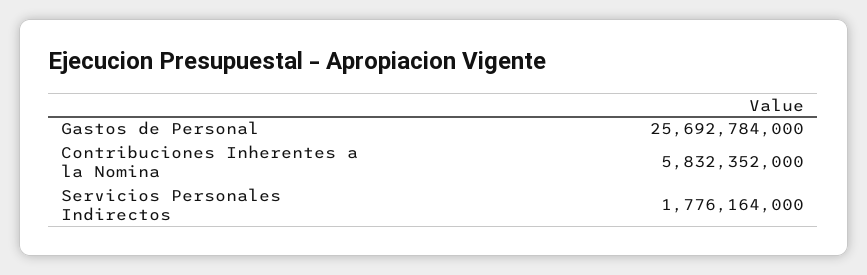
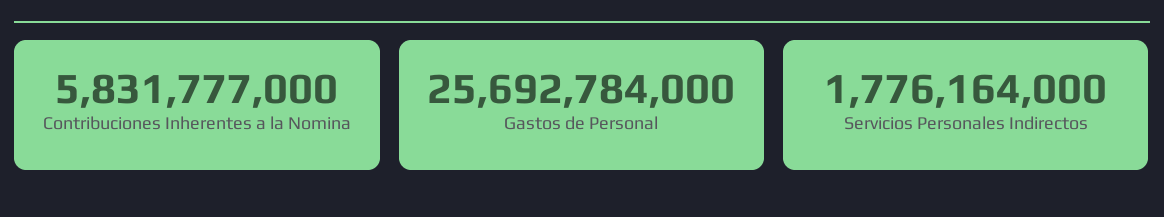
  {
    "Gastos de Personal": 25692784000,
-   "Contribuciones Inherentes a la Nomina": 5832352000,
+   "Contribuciones Inherentes a la Nomina": 5831777000,
    "Servicios Personales Indirectos": 1776164000
  }

